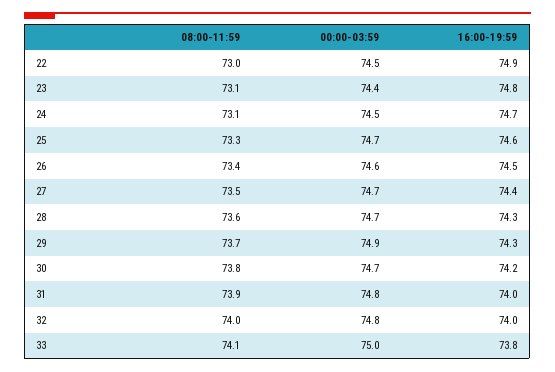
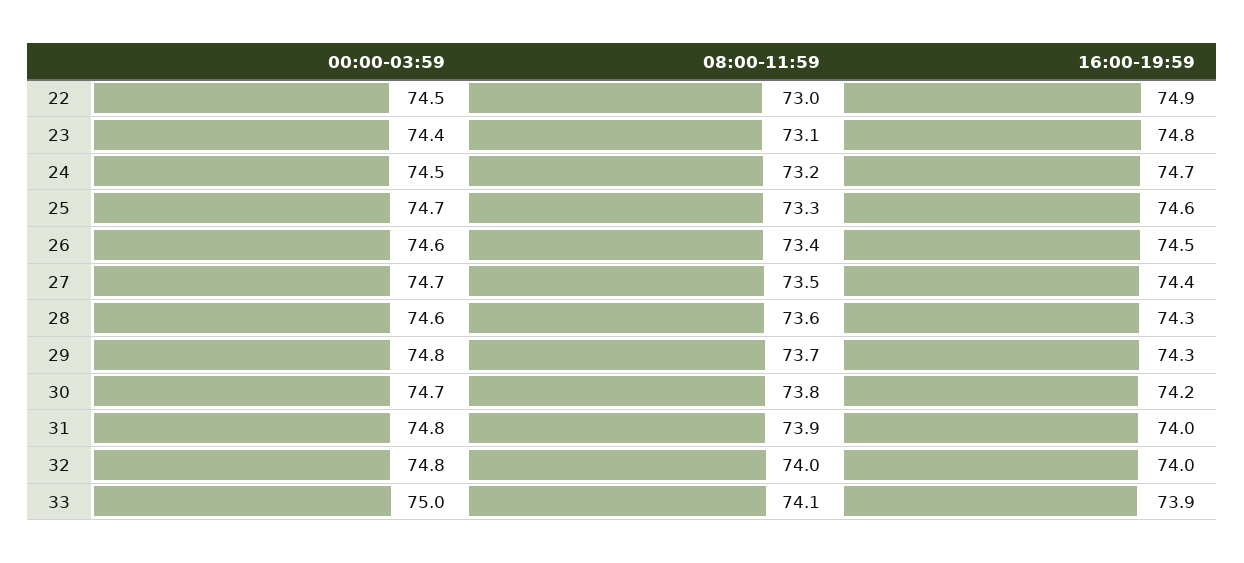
  {
    "08:00-11:59": {
      "22": 73,
      "23": 73.1,
-     "24": 73.1,
+     "24": 73.2,
      "25": 73.3,
      "26": 73.4,
      "27": 73.5,
      "28": 73.6,
      "29": 73.7,
      "30": 73.8,
      "31": 73.9,
      "32": 74,
      "33": 74.1
    },
    "00:00-03:59": {
      "22": 74.5,
      "23": 74.4,
      "24": 74.5,
      "25": 74.7,
      "26": 74.6,
      "27": 74.7,
-     "28": 74.7,
+     "28": 74.6,
-     "29": 74.9,
+     "29": 74.8,
      "30": 74.7,
      "31": 74.8,
      "32": 74.8,
      "33": 75
    },
    "16:00-19:59": {
      "22": 74.9,
      "23": 74.8,
      "24": 74.7,
      "25": 74.6,
      "26": 74.5,
      "27": 74.4,
      "28": 74.3,
      "29": 74.3,
      "30": 74.2,
      "31": 74,
      "32": 74,
-     "33": 73.8
+     "33": 73.9
    }
  }

